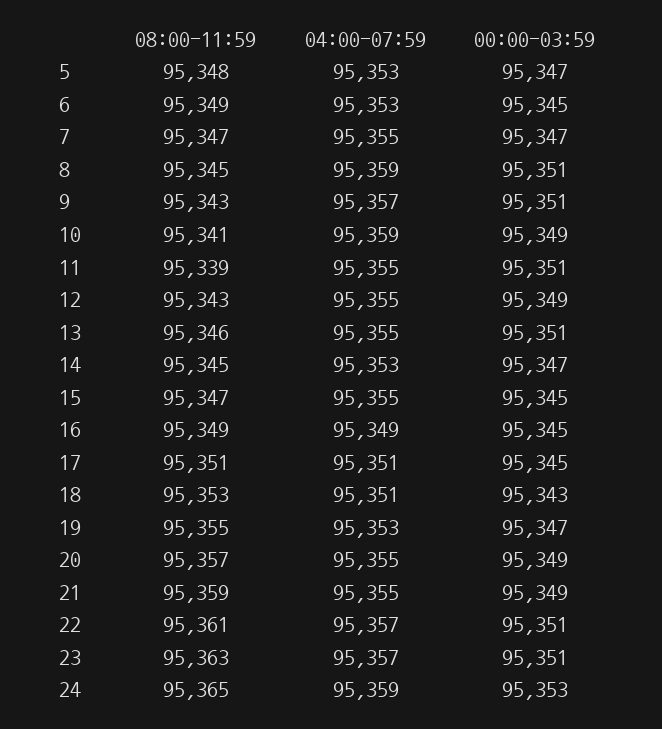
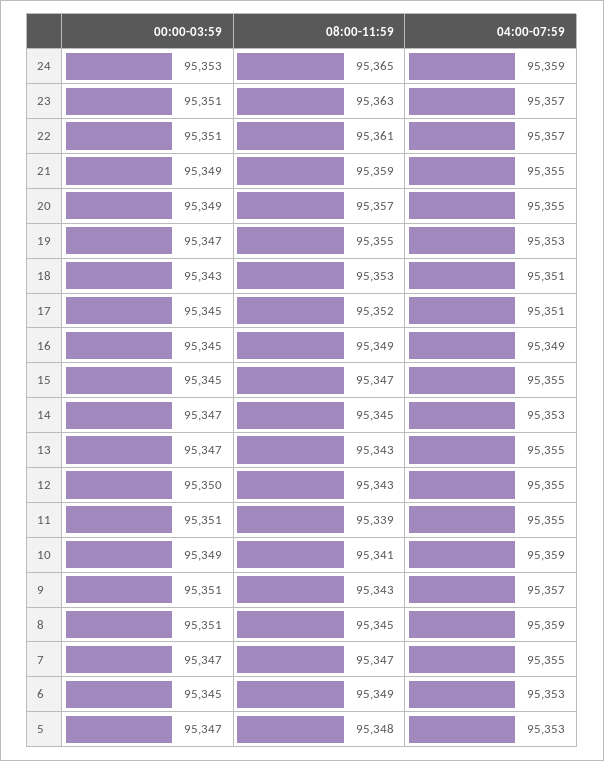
  {
    "08:00-11:59": {
      "5": 95348,
      "6": 95349,
      "7": 95347,
      "8": 95345,
      "9": 95343,
      "10": 95341,
      "11": 95339,
      "12": 95343,
-     "13": 95346,
+     "13": 95343,
      "14": 95345,
      "15": 95347,
      "16": 95349,
-     "17": 95351,
+     "17": 95352,
      "18": 95353,
      "19": 95355,
      "20": 95357,
      "21": 95359,
      "22": 95361,
      "23": 95363,
      "24": 95365
    },
    "04:00-07:59": {
      "5": 95353,
      "6": 95353,
      "7": 95355,
      "8": 95359,
      "9": 95357,
      "10": 95359,
      "11": 95355,
      "12": 95355,
      "13": 95355,
      "14": 95353,
      "15": 95355,
      "16": 95349,
      "17": 95351,
      "18": 95351,
      "19": 95353,
      "20": 95355,
      "21": 95355,
      "22": 95357,
      "23": 95357,
      "24": 95359
    },
    "00:00-03:59": {
      "5": 95347,
      "6": 95345,
      "7": 95347,
      "8": 95351,
      "9": 95351,
      "10": 95349,
      "11": 95351,
-     "12": 95349,
+     "12": 95350,
-     "13": 95351,
+     "13": 95347,
      "14": 95347,
      "15": 95345,
      "16": 95345,
      "17": 95345,
      "18": 95343,
      "19": 95347,
      "20": 95349,
      "21": 95349,
      "22": 95351,
      "23": 95351,
      "24": 95353
    }
  }

